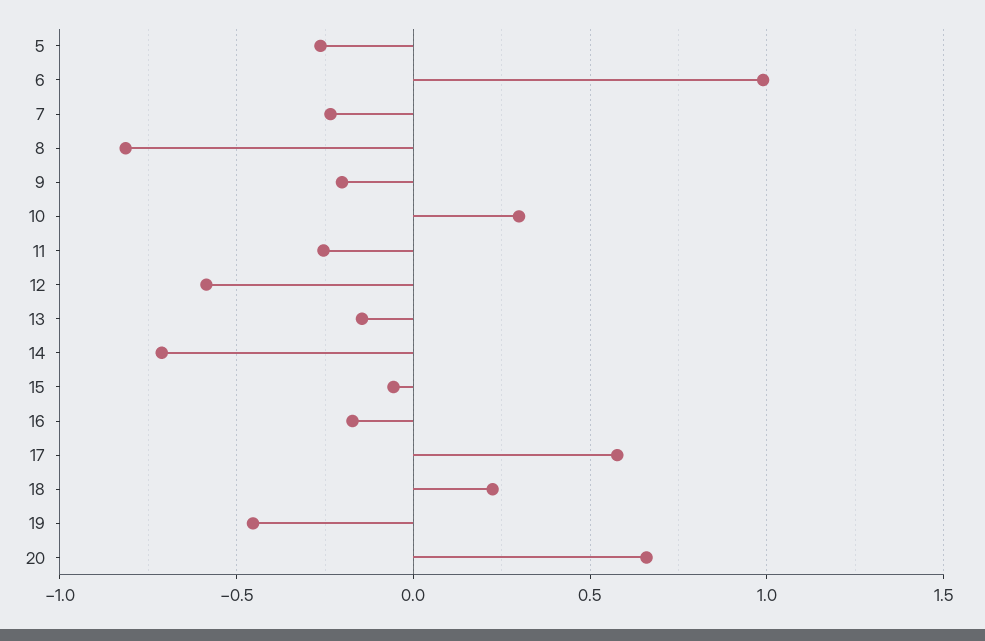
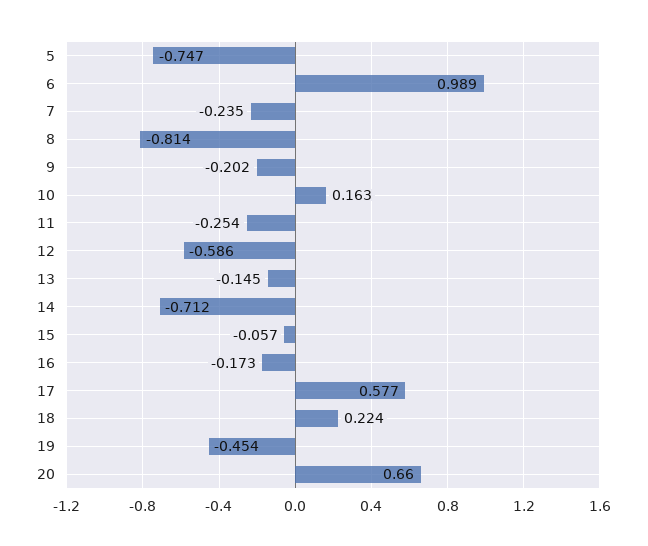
  {
-   "5": -0.25,
+   "5": -0.747,
    "6": 0.989,
    "7": -0.235,
    "8": -0.814,
    "9": -0.202,
-   "10": 0.3,
+   "10": 0.163,
    "11": -0.254,
    "12": -0.586,
    "13": -0.145,
    "14": -0.712,
    "15": -0.057,
    "16": -0.173,
    "17": 0.577,
    "18": 0.224,
    "19": -0.454,
    "20": 0.66
  }

